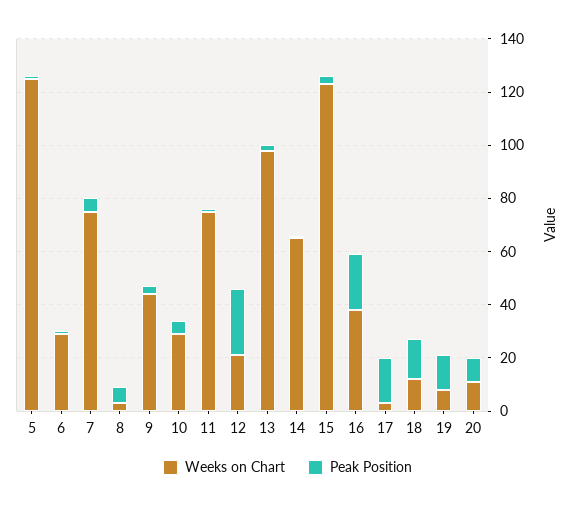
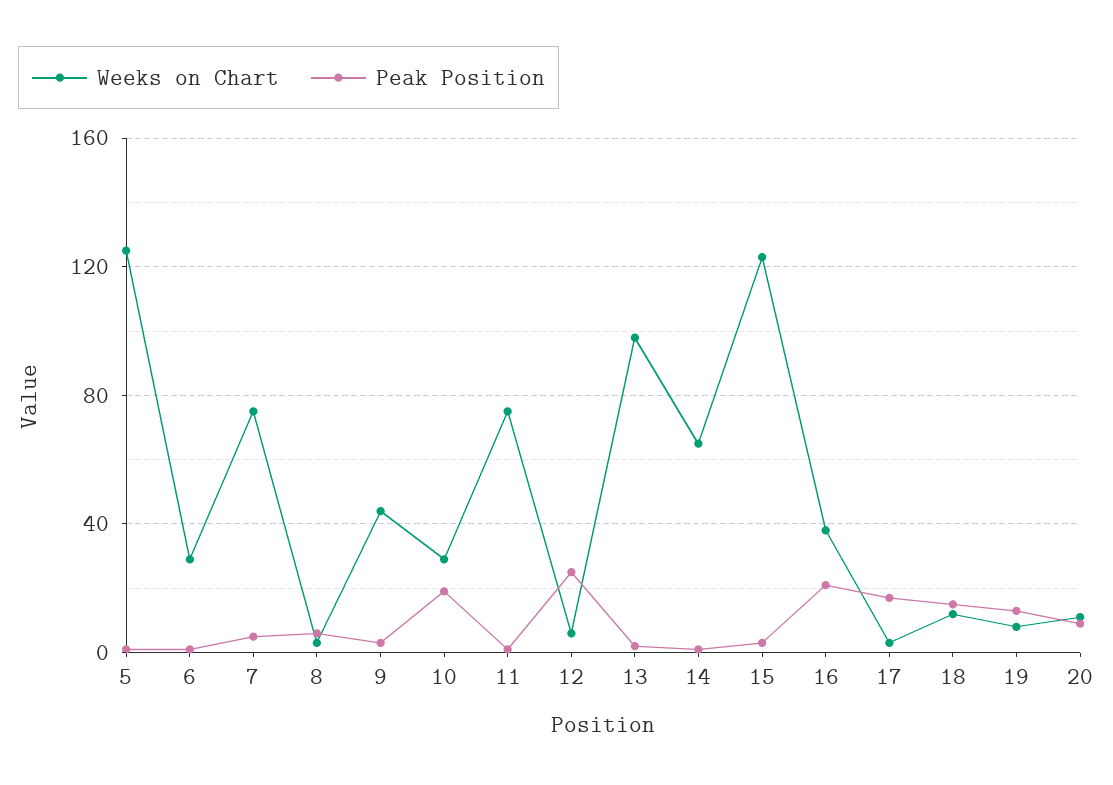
  {
    "Weeks on Chart": {
      "5": 125,
      "6": 30,
      "7": 75,
      "8": 5,
      "9": 45,
      "10": 30,
      "11": 75,
-     "12": 20,
+     "12": 5,
      "13": 100,
      "14": 65,
      "15": 125,
      "16": 40,
      "17": 5,
      "18": 10,
      "19": 10,
      "20": 10
    },
    "Peak Position": {
      "5": 0,
      "6": 0,
      "7": 5,
      "8": 5,
      "9": 5,
-     "10": 5,
+     "10": 20,
      "11": 0,
      "12": 25,
      "13": 0,
      "14": 0,
      "15": 5,
      "16": 20,
      "17": 15,
      "18": 15,
      "19": 15,
      "20": 10
    }
  }

